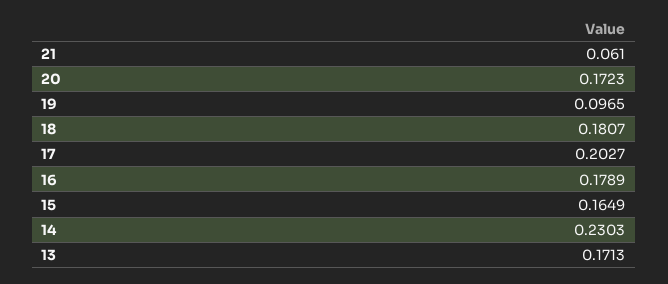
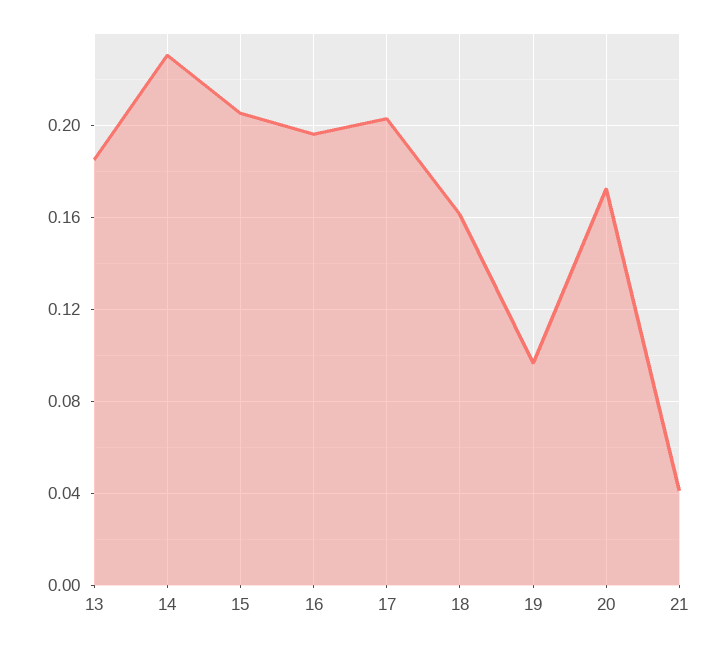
  {
-   "21": 0.061,
+   "21": 0.04,
    "20": 0.1723,
    "19": 0.0965,
-   "18": 0.1807,
+   "18": 0.16,
    "17": 0.2027,
-   "16": 0.1789,
+   "16": 0.195,
-   "15": 0.1649,
+   "15": 0.205,
    "14": 0.2303,
-   "13": 0.1713
+   "13": 0.185
  }

